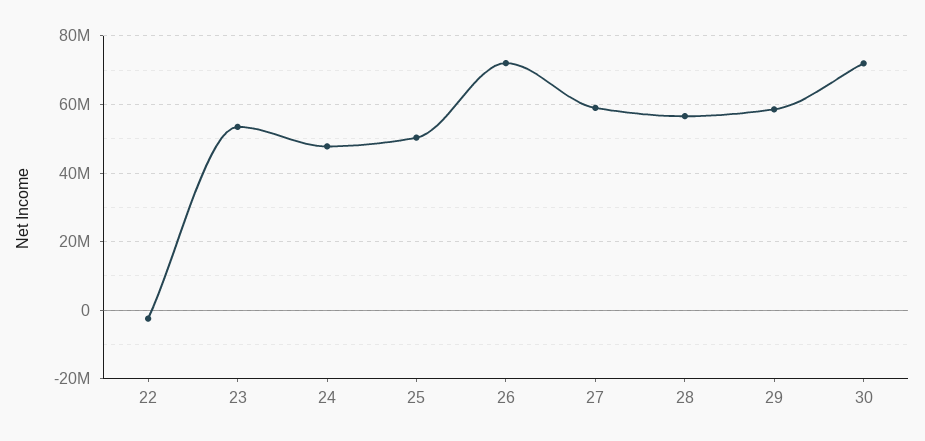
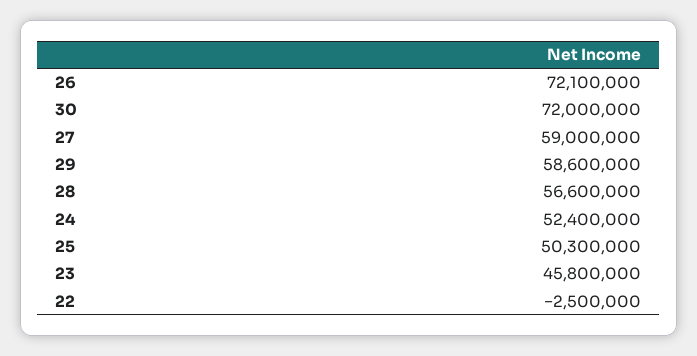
  {
    "22": -2500000,
-   "23": 54000000,
+   "23": 45800000,
-   "24": 48000000,
+   "24": 52400000,
    "25": 50300000,
    "26": 72100000,
    "27": 59000000,
    "28": 56600000,
    "29": 58600000,
    "30": 72000000
  }

